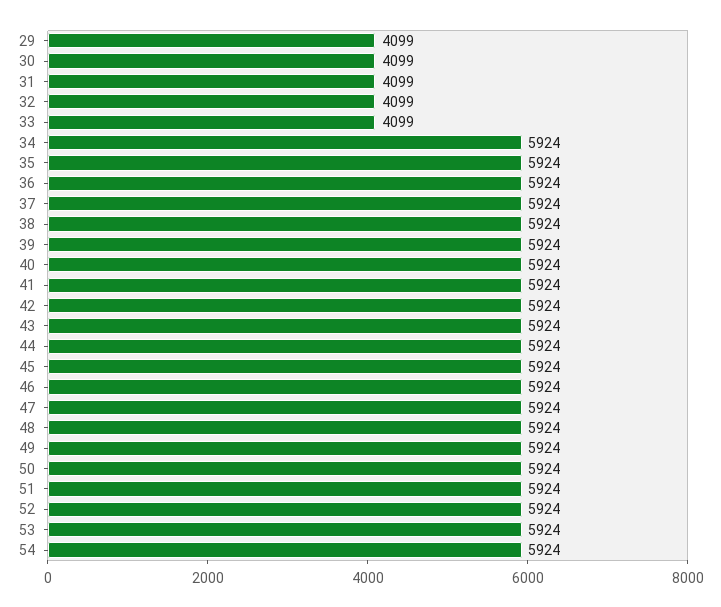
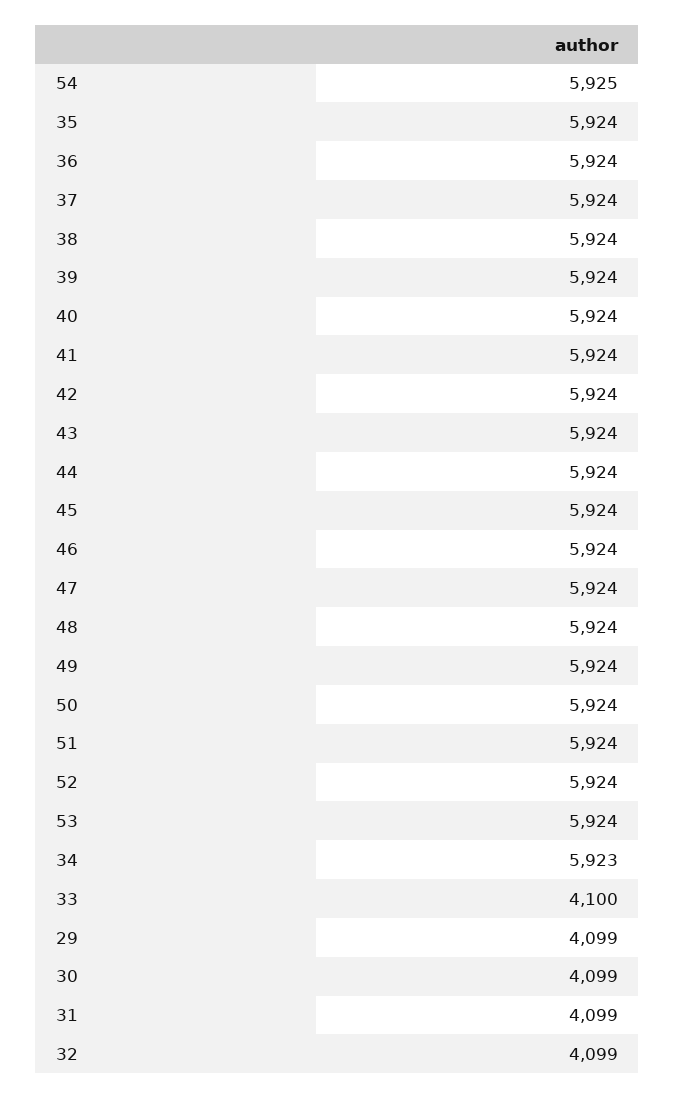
  {
    "29": 4099,
    "30": 4099,
    "31": 4099,
    "32": 4099,
-   "33": 4099,
+   "33": 4100,
-   "34": 5924,
+   "34": 5923,
    "35": 5924,
    "36": 5924,
    "37": 5924,
    "38": 5924,
    "39": 5924,
    "40": 5924,
    "41": 5924,
    "42": 5924,
    "43": 5924,
    "44": 5924,
    "45": 5924,
    "46": 5924,
    "47": 5924,
    "48": 5924,
    "49": 5924,
    "50": 5924,
    "51": 5924,
    "52": 5924,
    "53": 5924,
-   "54": 5924
+   "54": 5925
  }

